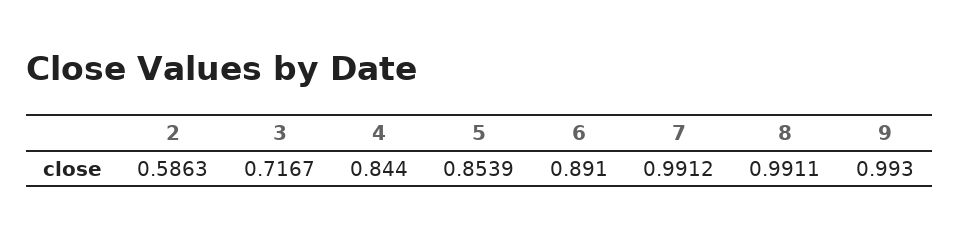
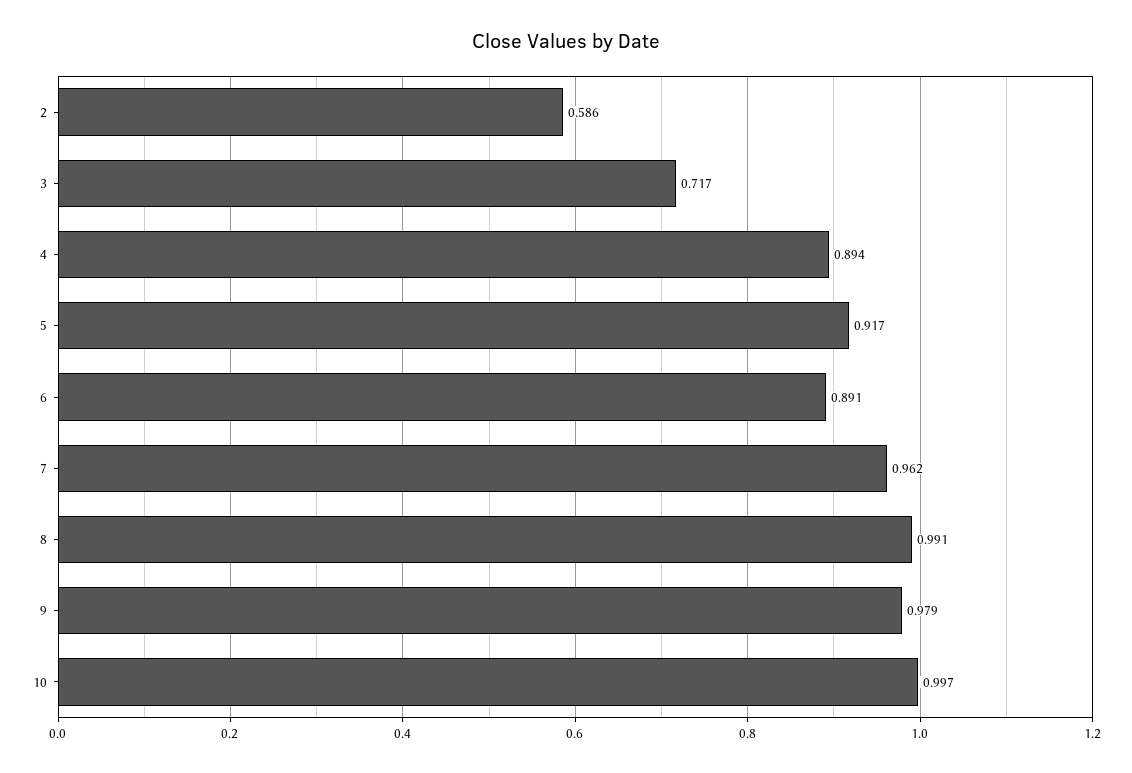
  {
    "2": 0.5863,
    "3": 0.7167,
-   "4": 0.844,
+   "4": 0.894,
-   "5": 0.8539,
+   "5": 0.917,
    "6": 0.891,
-   "7": 0.9912,
+   "7": 0.962,
    "8": 0.9911,
-   "9": 0.993
+   "9": 0.979,
+   "10": 0.997
  }

